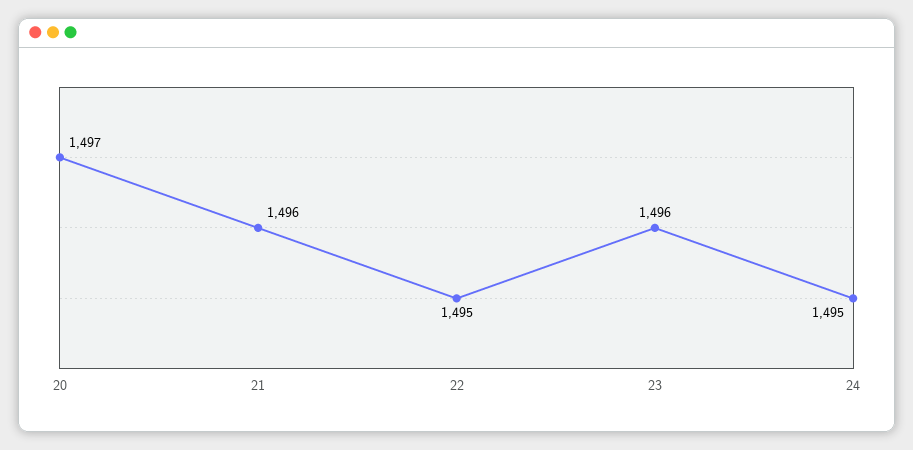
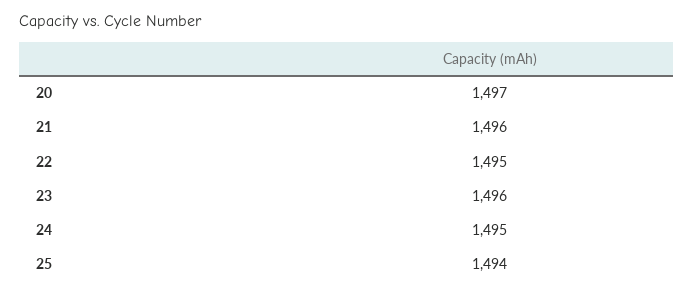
  {
    "20": 1497,
    "21": 1496,
    "22": 1495,
    "23": 1496,
-   "24": 1495
+   "24": 1495,
+   "25": 1494
  }

